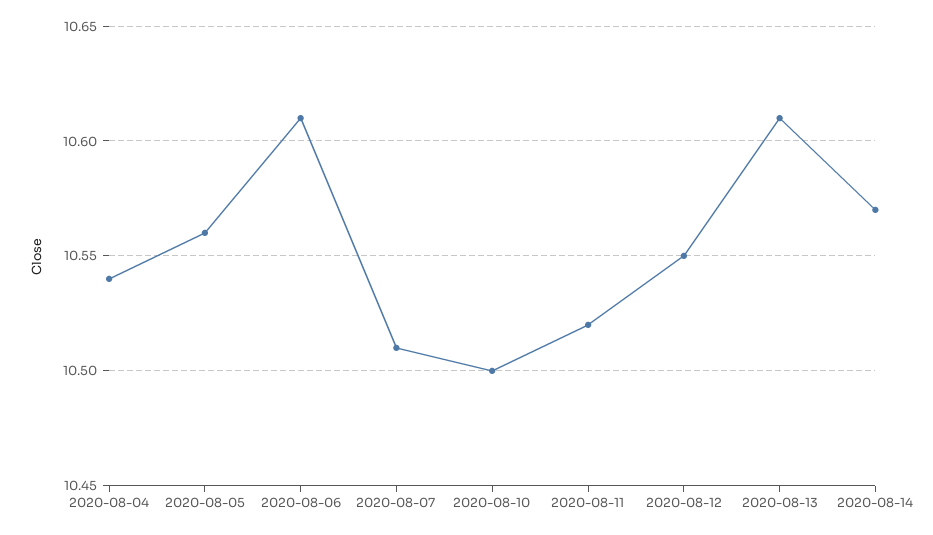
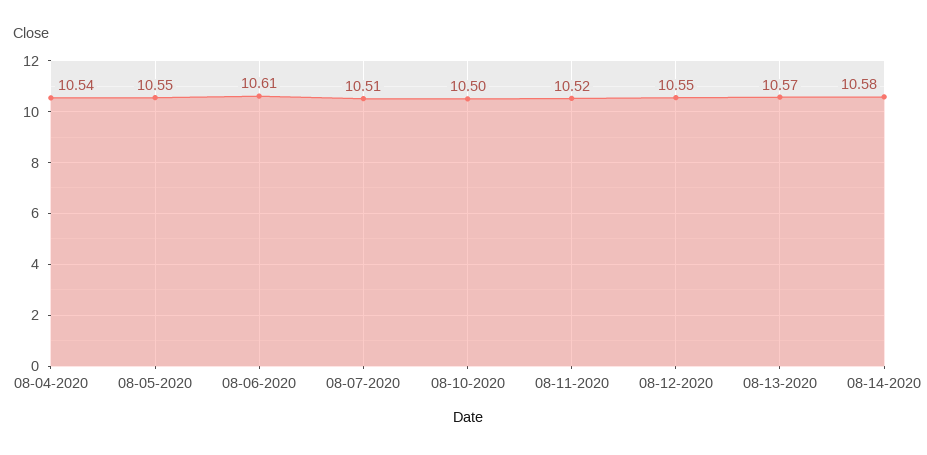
  {
    "2020-08-04": 10.54,
-   "2020-08-05": 10.56,
+   "2020-08-05": 10.55,
    "2020-08-06": 10.61,
    "2020-08-07": 10.51,
    "2020-08-10": 10.5,
    "2020-08-11": 10.52,
    "2020-08-12": 10.55,
-   "2020-08-13": 10.61,
+   "2020-08-13": 10.57,
-   "2020-08-14": 10.57
+   "2020-08-14": 10.58
  }

